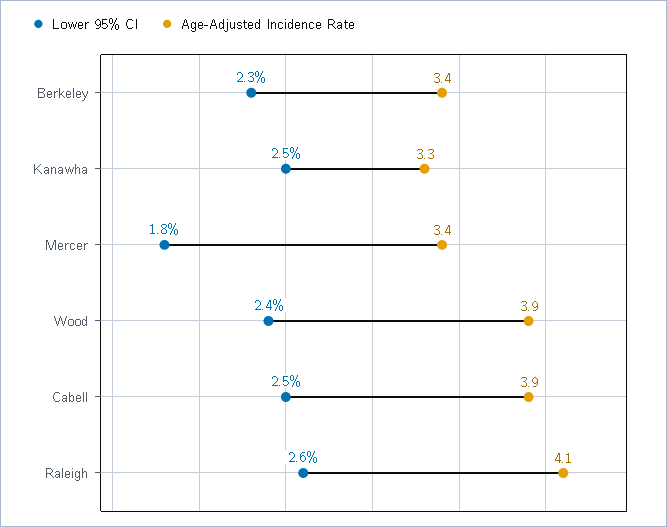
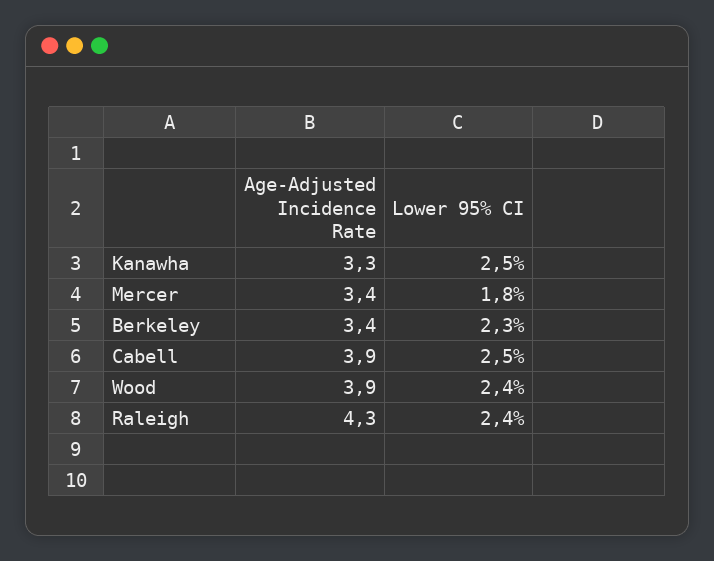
  {
    "Lower 95% CI": {
      "Berkeley": 2.3,
      "Kanawha": 2.5,
      "Mercer": 1.8,
      "Wood": 2.4,
      "Cabell": 2.5,
-     "Raleigh": 2.6
+     "Raleigh": 2.4
    },
    "Age-Adjusted Incidence Rate": {
      "Berkeley": 3.4,
      "Kanawha": 3.3,
      "Mercer": 3.4,
      "Wood": 3.9,
      "Cabell": 3.9,
-     "Raleigh": 4.1
+     "Raleigh": 4.3
    }
  }

